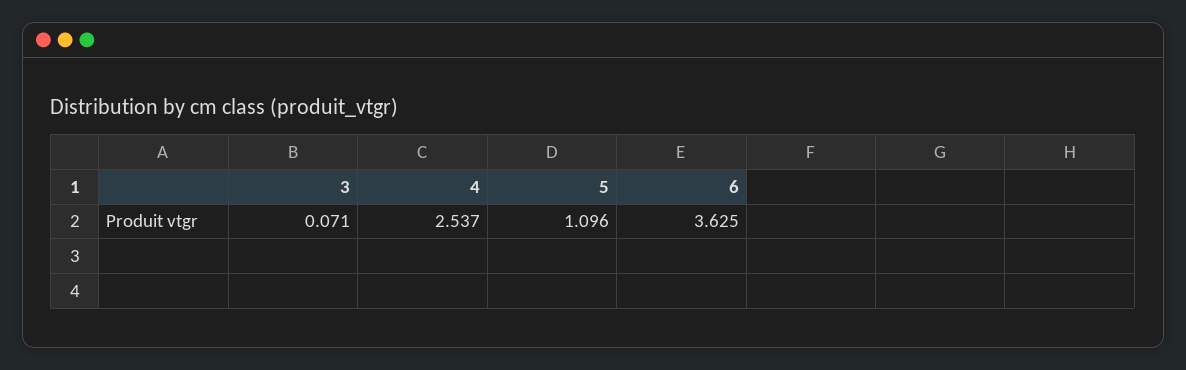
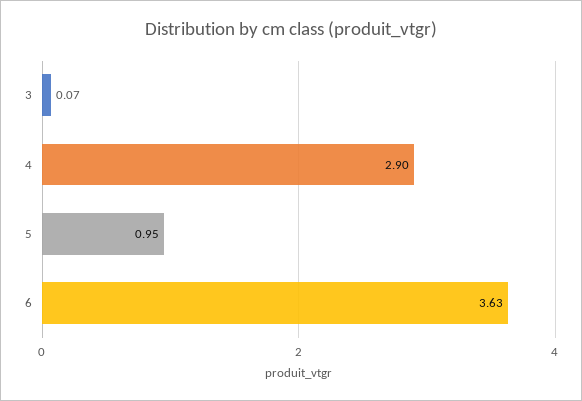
  {
    "3": 0.071,
-   "4": 2.537,
+   "4": 2.9,
-   "5": 1.096,
+   "5": 0.95,
    "6": 3.625
  }

